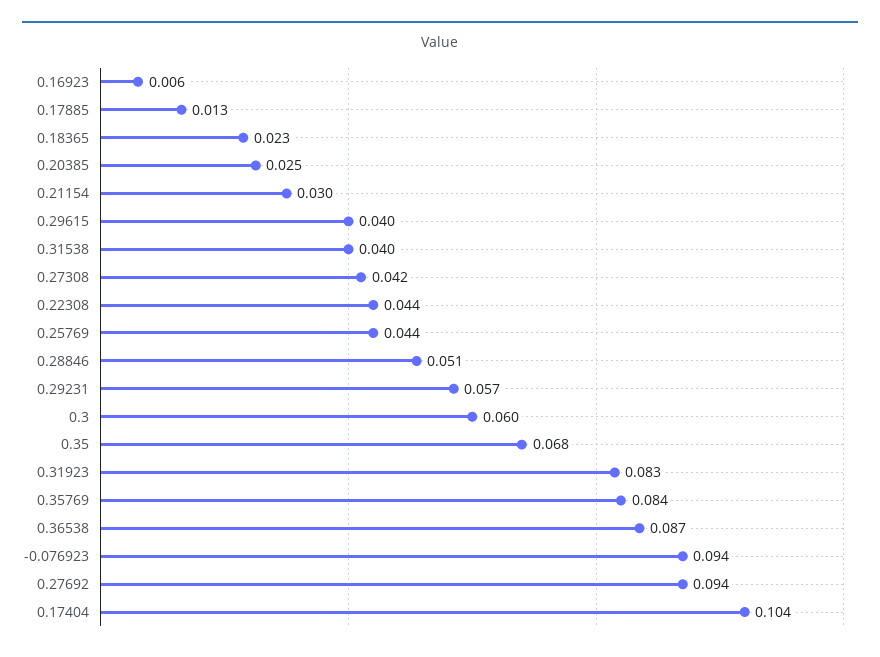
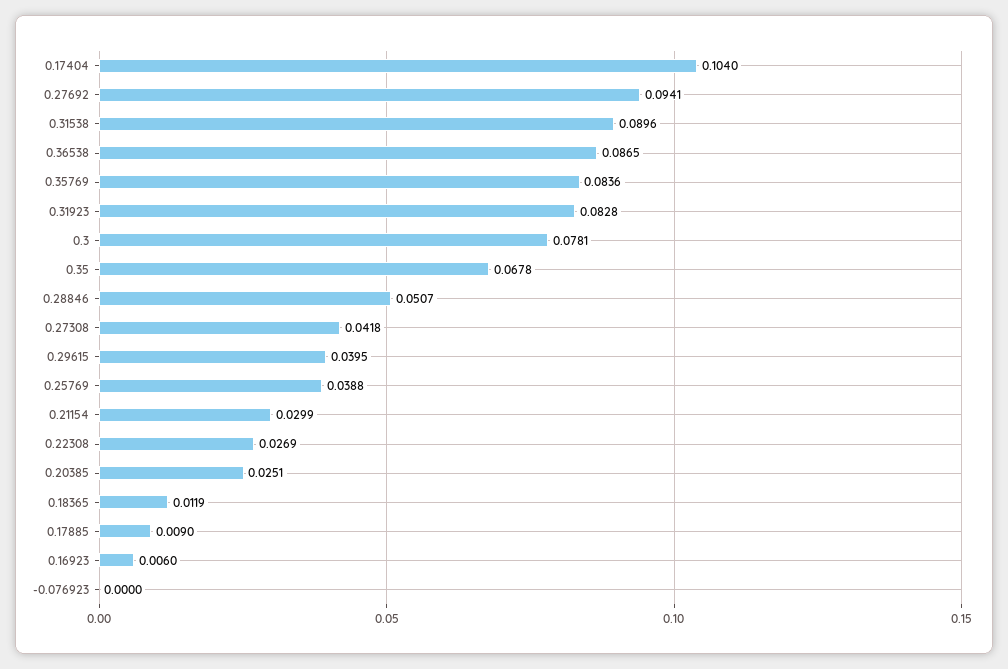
  {
    "0.16923": 0.006,
-   "0.17885": 0.013,
+   "0.17885": 0.009,
-   "0.18365": 0.023,
+   "0.18365": 0.0119,
    "0.20385": 0.0251,
    "0.21154": 0.0299,
    "0.29615": 0.0395,
-   "0.31538": 0.04,
+   "0.31538": 0.0896,
    "0.27308": 0.0418,
-   "0.22308": 0.044,
+   "0.22308": 0.0269,
-   "0.25769": 0.044,
+   "0.25769": 0.0388,
    "0.28846": 0.0507,
-   "0.29231": 0.057,
-   "0.3": 0.06,
+   "0.3": 0.0781,
    "0.35": 0.0678,
    "0.31923": 0.0828,
    "0.35769": 0.0836,
    "0.36538": 0.0865,
-   "-0.076923": 0.094,
+   "-0.076923": 0,
    "0.27692": 0.0941,
    "0.17404": 0.104
  }

